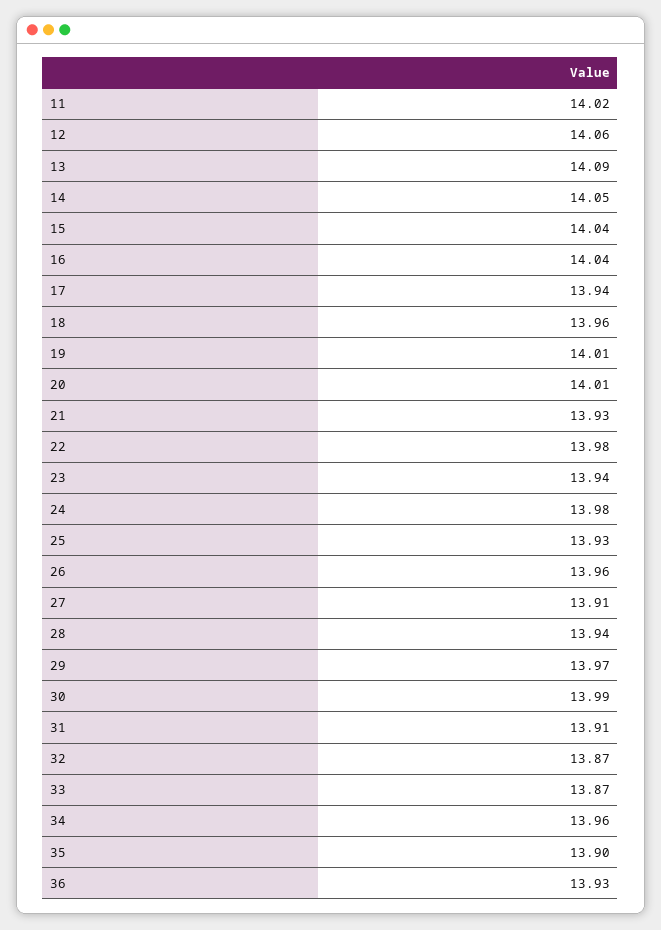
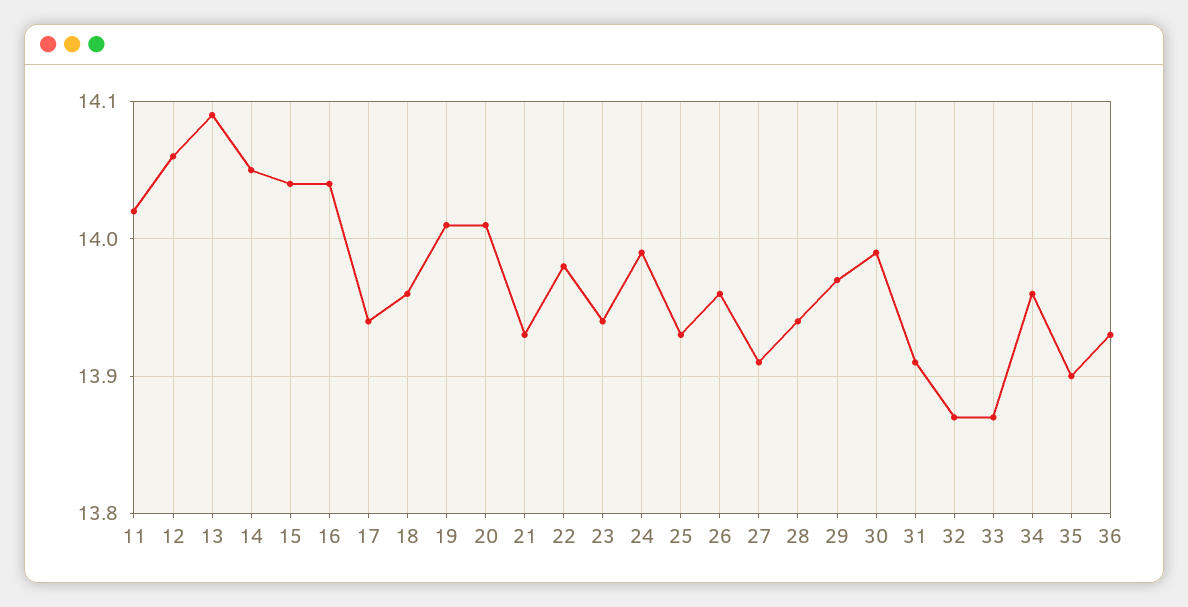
  {
    "11": 14.02,
    "12": 14.06,
    "13": 14.09,
    "14": 14.05,
    "15": 14.04,
    "16": 14.04,
    "17": 13.94,
    "18": 13.96,
    "19": 14.01,
    "20": 14.01,
    "21": 13.93,
    "22": 13.98,
    "23": 13.94,
-   "24": 13.98,
+   "24": 13.99,
    "25": 13.93,
    "26": 13.96,
    "27": 13.91,
    "28": 13.94,
    "29": 13.97,
    "30": 13.99,
    "31": 13.91,
    "32": 13.87,
    "33": 13.87,
    "34": 13.96,
    "35": 13.9,
    "36": 13.93
  }

